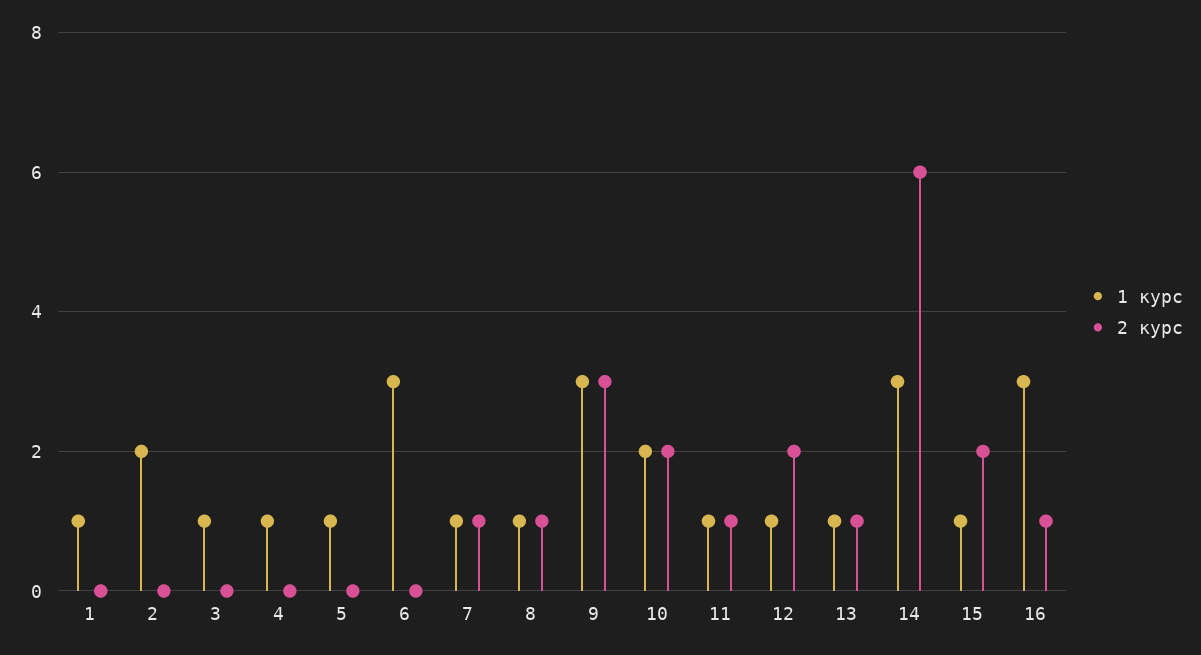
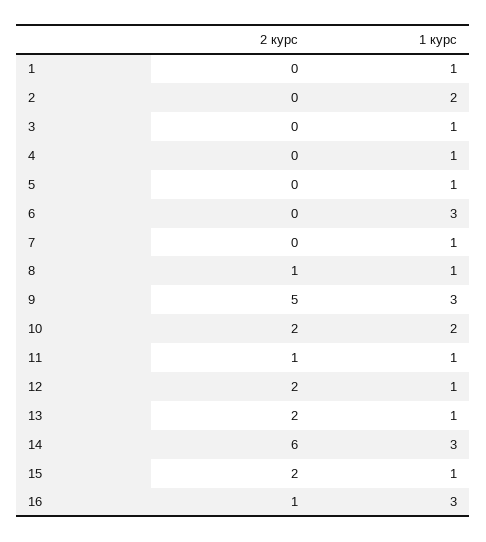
  {
    "1 курс": {
      "1": 1,
      "2": 2,
      "3": 1,
      "4": 1,
      "5": 1,
      "6": 3,
      "7": 1,
      "8": 1,
      "9": 3,
      "10": 2,
      "11": 1,
      "12": 1,
      "13": 1,
      "14": 3,
      "15": 1,
      "16": 3
    },
    "2 курс": {
      "1": 0,
      "2": 0,
      "3": 0,
      "4": 0,
      "5": 0,
      "6": 0,
-     "7": 1,
+     "7": 0,
      "8": 1,
-     "9": 3,
+     "9": 5,
      "10": 2,
      "11": 1,
      "12": 2,
-     "13": 1,
+     "13": 2,
      "14": 6,
      "15": 2,
      "16": 1
    }
  }

